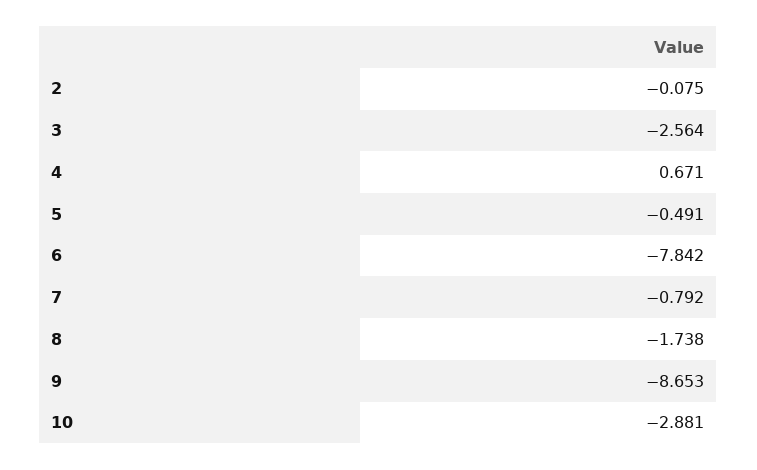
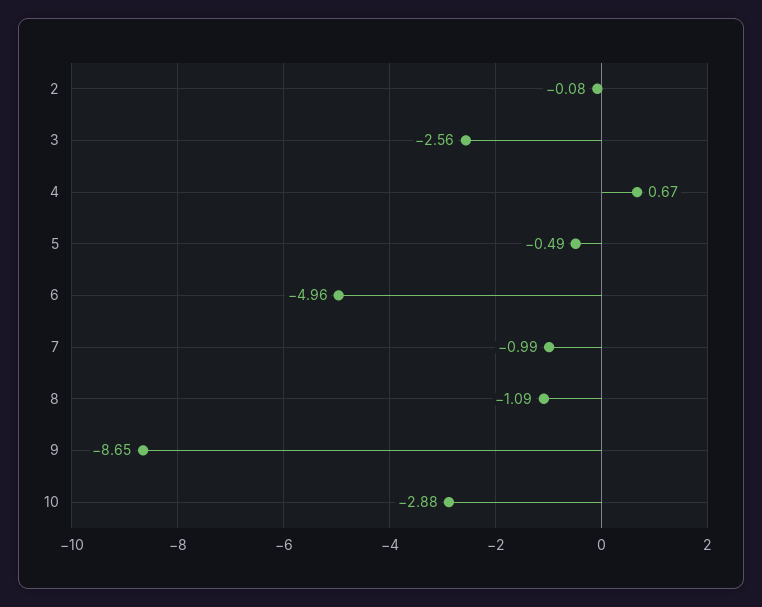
  {
    "2": -0.075,
    "3": -2.564,
    "4": 0.671,
    "5": -0.491,
-   "6": -7.842,
+   "6": -4.96,
-   "7": -0.792,
+   "7": -0.99,
-   "8": -1.738,
+   "8": -1.09,
    "9": -8.653,
    "10": -2.881
  }

